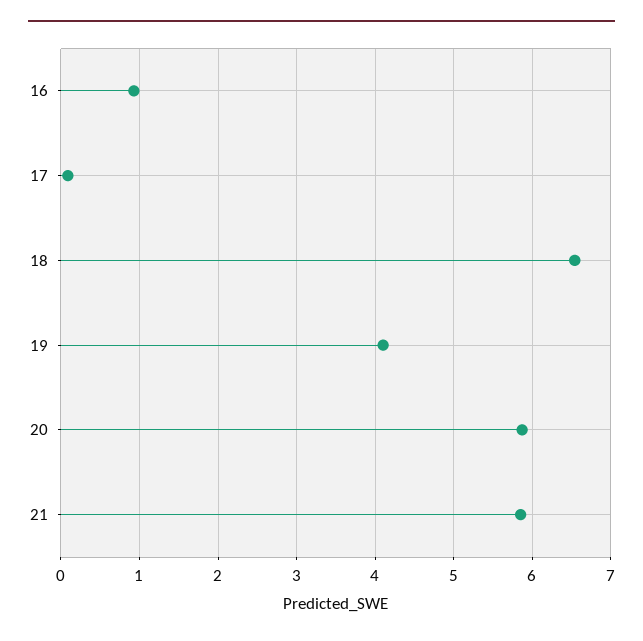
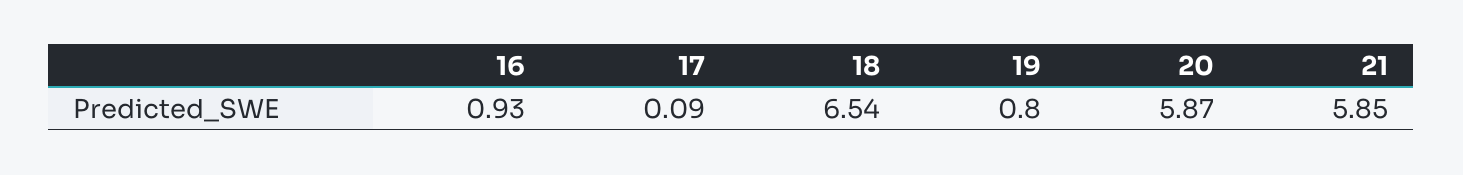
  {
    "16": 0.93,
    "17": 0.09,
    "18": 6.54,
-   "19": 4.1,
+   "19": 0.8,
    "20": 5.87,
    "21": 5.85
  }

